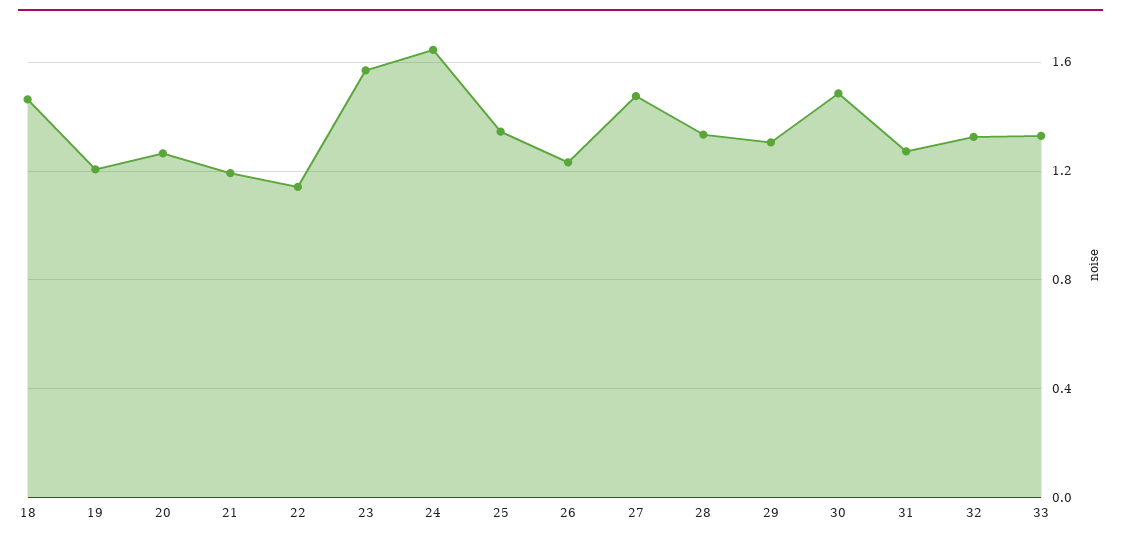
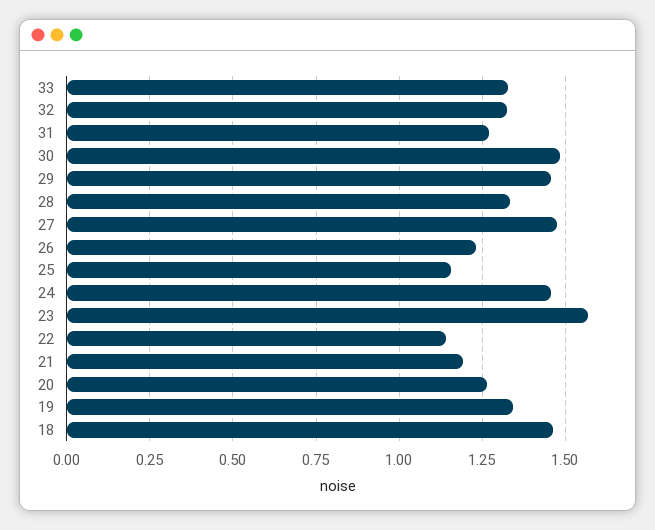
  {
    "18": 1.475,
-   "19": 1.2,
+   "19": 1.35,
    "20": 1.275,
    "21": 1.2,
    "22": 1.15,
    "23": 1.575,
-   "24": 1.65,
+   "24": 1.45,
-   "25": 1.35,
+   "25": 1.15,
    "26": 1.225,
    "27": 1.475,
    "28": 1.325,
-   "29": 1.3,
+   "29": 1.45,
    "30": 1.475,
    "31": 1.275,
    "32": 1.325,
    "33": 1.325
  }

